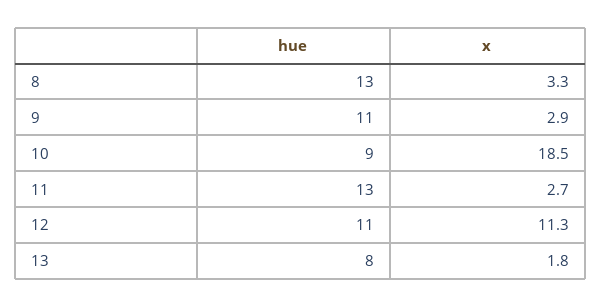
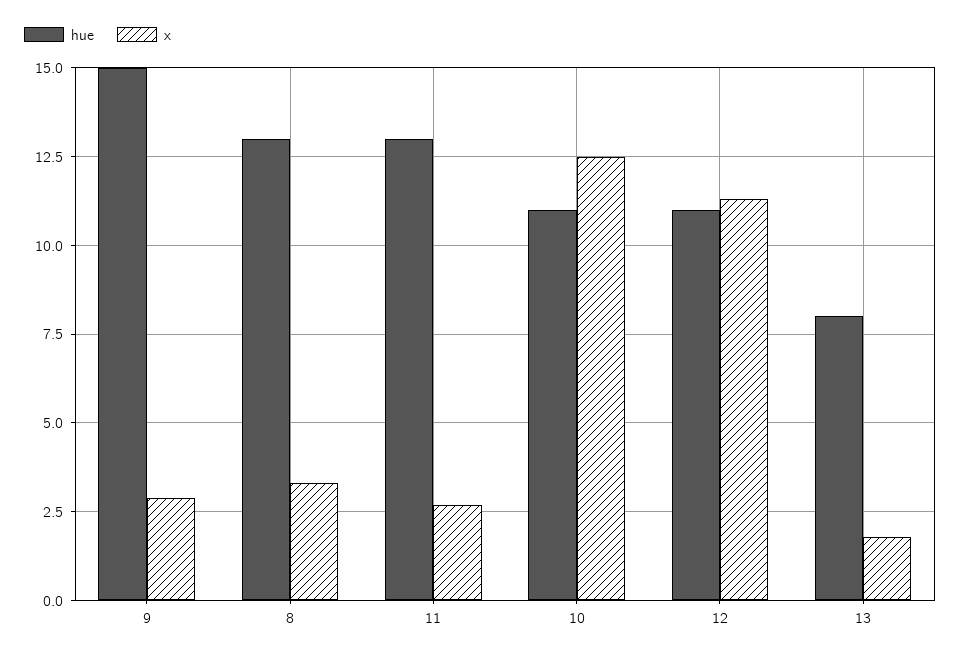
  {
    "hue": {
      "8": 13,
-     "9": 11,
+     "9": 15,
-     "10": 9,
+     "10": 11,
      "11": 13,
      "12": 11,
      "13": 8
    },
    "x": {
      "8": 3.3,
      "9": 2.9,
-     "10": 18.5,
+     "10": 12.5,
      "11": 2.7,
      "12": 11.3,
      "13": 1.8
    }
  }

